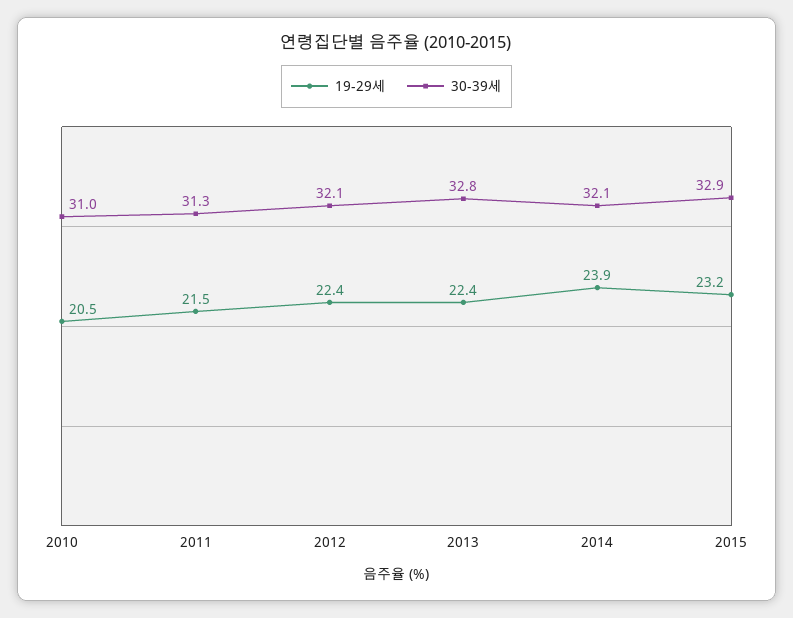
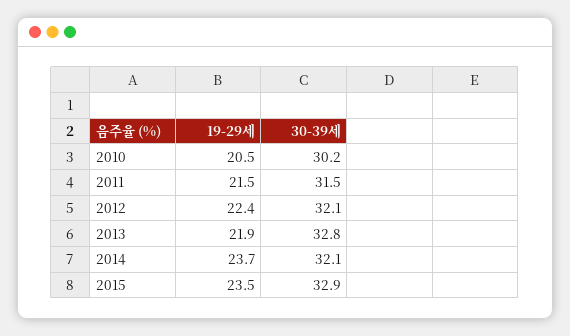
  {
    "19-29세": {
      "2010": 20.5,
      "2011": 21.5,
      "2012": 22.4,
-     "2013": 22.4,
+     "2013": 21.9,
-     "2014": 23.9,
+     "2014": 23.7,
-     "2015": 23.2
+     "2015": 23.5
    },
    "30-39세": {
-     "2010": 31,
+     "2010": 30.2,
-     "2011": 31.3,
+     "2011": 31.5,
      "2012": 32.1,
      "2013": 32.8,
      "2014": 32.1,
      "2015": 32.9
    }
  }

